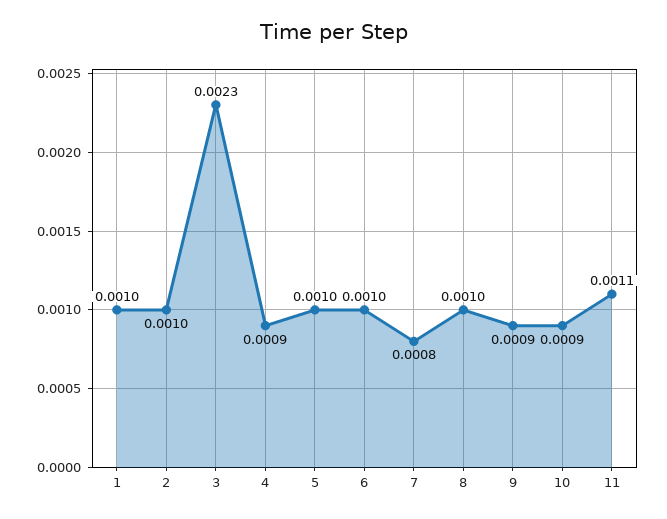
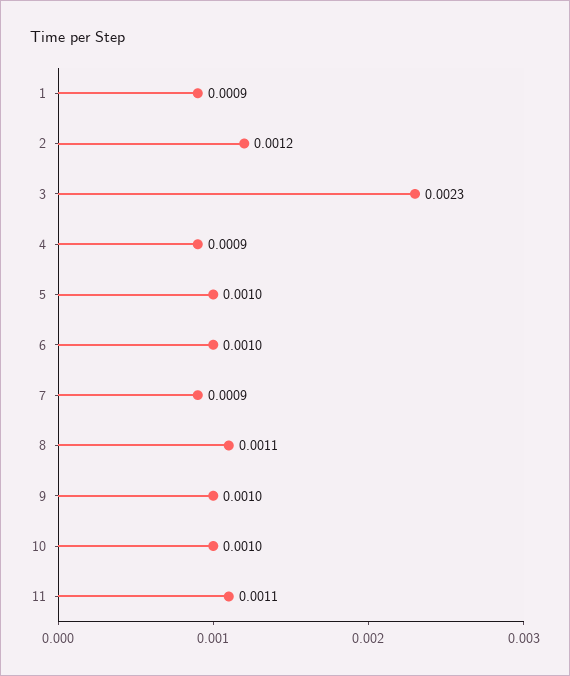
  {
-   "1": 0.001,
+   "1": 0.0009,
-   "2": 0.001,
+   "2": 0.0012,
    "3": 0.0023,
    "4": 0.0009,
    "5": 0.001,
    "6": 0.001,
-   "7": 0.0008,
+   "7": 0.0009,
-   "8": 0.001,
+   "8": 0.0011,
-   "9": 0.0009,
+   "9": 0.001,
-   "10": 0.0009,
+   "10": 0.001,
    "11": 0.0011
  }

